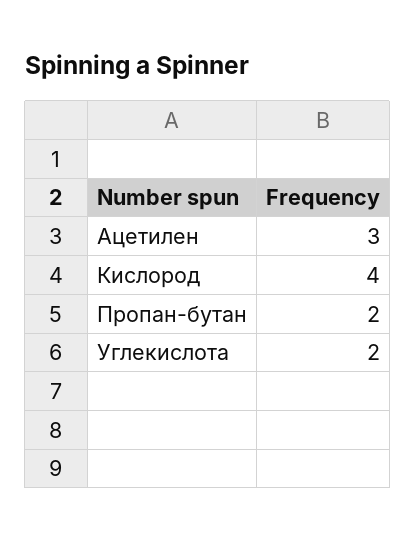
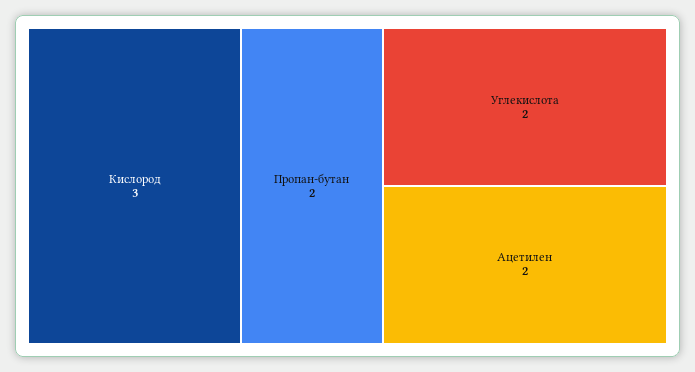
  {
-   "Ацетилен": 3,
+   "Ацетилен": 2,
-   "Кислород": 4,
+   "Кислород": 3,
    "Пропан-бутан": 2,
    "Углекислота": 2
  }

